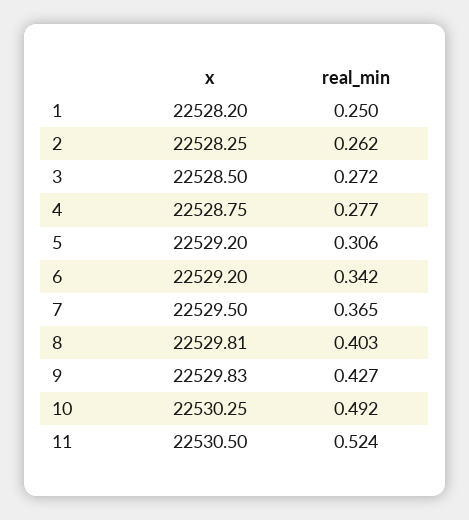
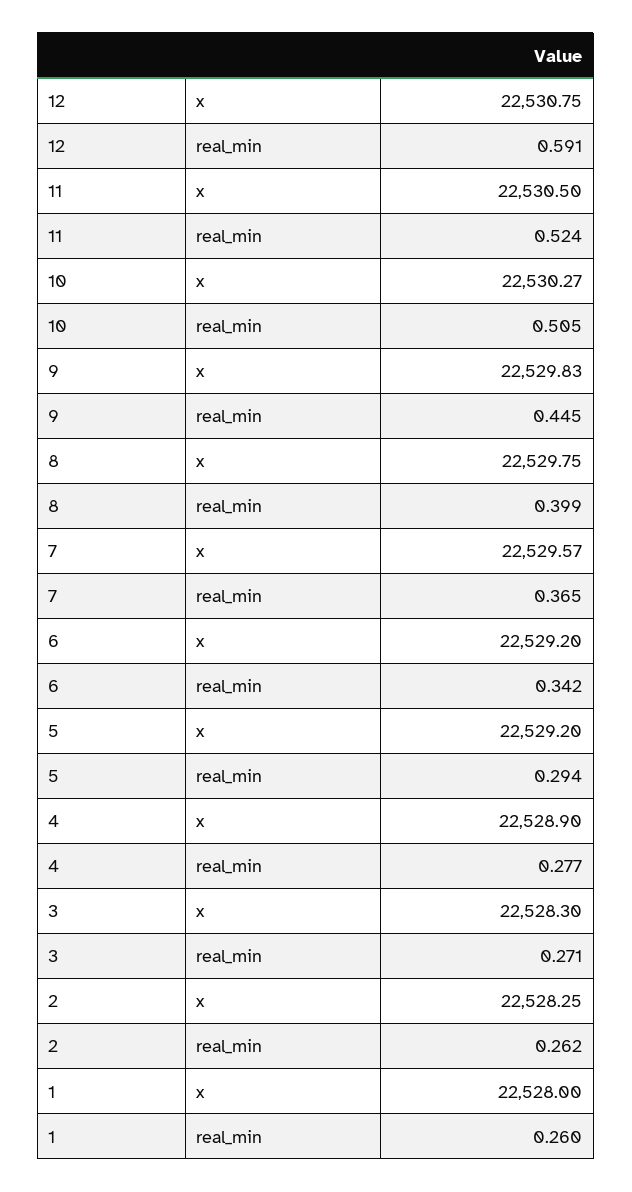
  {
    "x": {
-     "1": 22528.2,
+     "1": 22528,
      "2": 22528.25,
-     "3": 22528.5,
+     "3": 22528.3,
-     "4": 22528.75,
+     "4": 22528.9,
      "5": 22529.2,
      "6": 22529.2,
-     "7": 22529.5,
+     "7": 22529.57,
-     "8": 22529.81,
+     "8": 22529.75,
      "9": 22529.83,
-     "10": 22530.25,
+     "10": 22530.27,
-     "11": 22530.5
+     "11": 22530.5,
+     "12": 22530.75
    },
    "real_min": {
-     "1": 0.25,
+     "1": 0.26,
      "2": 0.262,
-     "3": 0.272,
+     "3": 0.271,
      "4": 0.277,
-     "5": 0.306,
+     "5": 0.294,
      "6": 0.342,
      "7": 0.365,
-     "8": 0.403,
+     "8": 0.399,
-     "9": 0.427,
+     "9": 0.445,
-     "10": 0.492,
+     "10": 0.505,
-     "11": 0.524
+     "11": 0.524,
+     "12": 0.591
    }
  }

